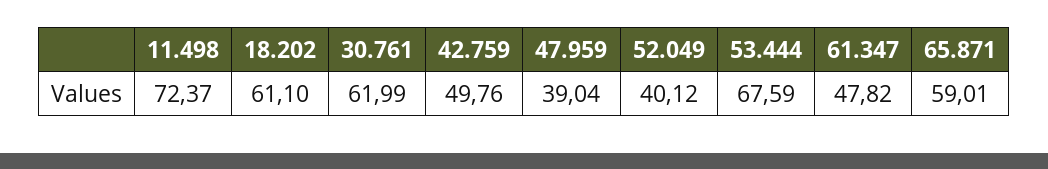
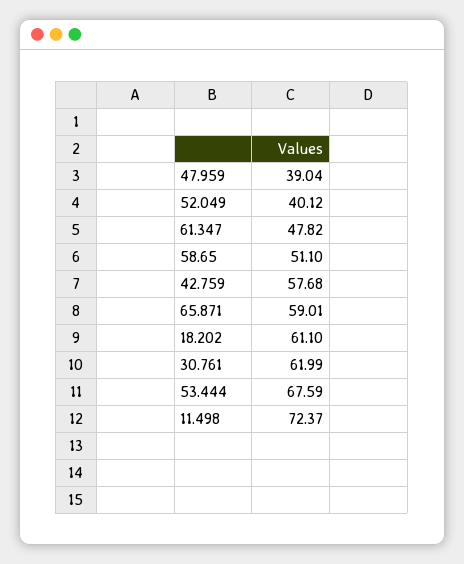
  {
    "11.498": 72.37,
    "18.202": 61.1,
    "30.761": 61.99,
-   "42.759": 49.76,
+   "42.759": 57.68,
    "47.959": 39.04,
    "52.049": 40.12,
    "53.444": 67.59,
    "61.347": 47.82,
-   "65.871": 59.01
+   "65.871": 59.01,
+   "58.65": 51.1
  }

